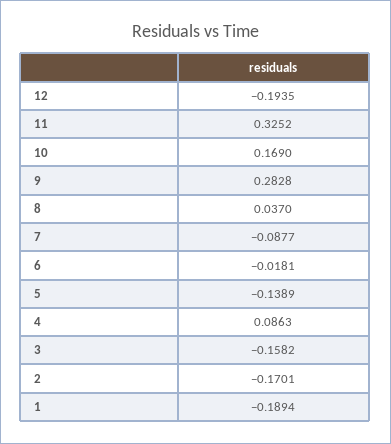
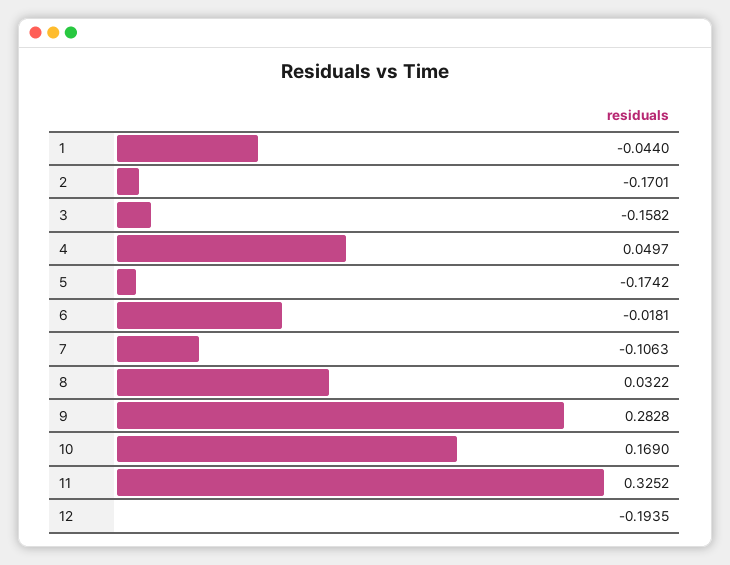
  {
    "12": -0.1935,
    "11": 0.3252,
    "10": 0.169,
    "9": 0.2828,
-   "8": 0.037,
+   "8": 0.0322,
-   "7": -0.0877,
+   "7": -0.1063,
    "6": -0.0181,
-   "5": -0.1389,
+   "5": -0.1742,
-   "4": 0.0863,
+   "4": 0.0497,
    "3": -0.1582,
    "2": -0.1701,
-   "1": -0.1894
+   "1": -0.044
  }

